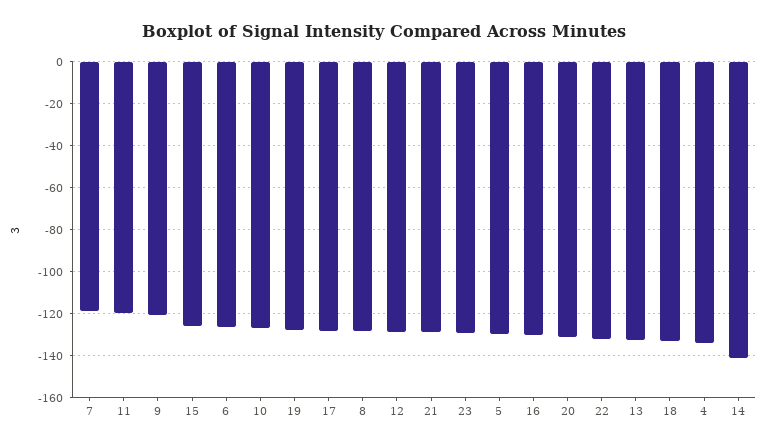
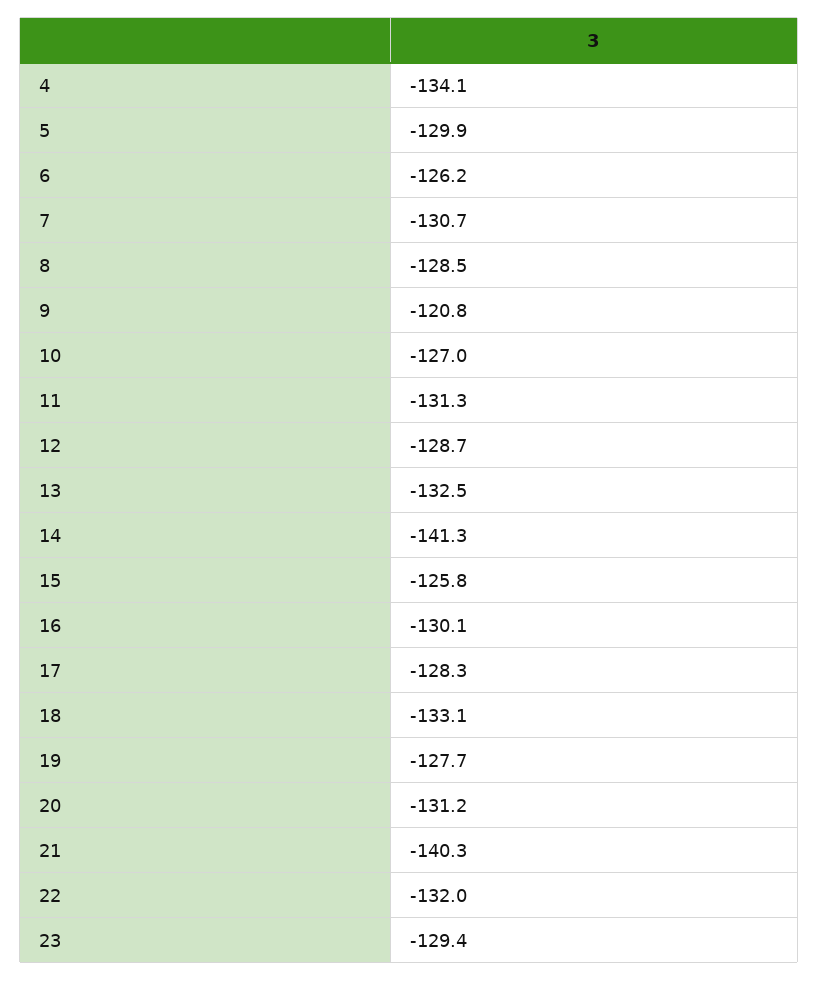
  {
-   "7": -120,
+   "7": -130.7,
-   "11": -120,
+   "11": -131.3,
    "9": -120.8,
    "15": -125.8,
    "6": -126.2,
    "10": -127,
    "19": -127.7,
    "17": -128.3,
    "8": -128.5,
    "12": -128.7,
-   "21": -130,
+   "21": -140.3,
    "23": -129.4,
    "5": -129.9,
    "16": -130.1,
    "20": -131.2,
    "22": -132,
    "13": -132.5,
    "18": -133.1,
    "4": -134.1,
    "14": -141.3
  }

